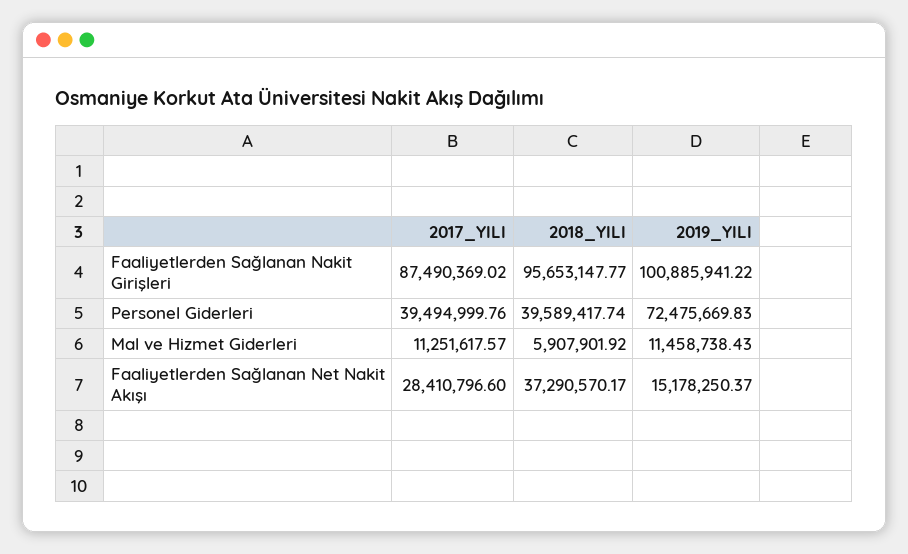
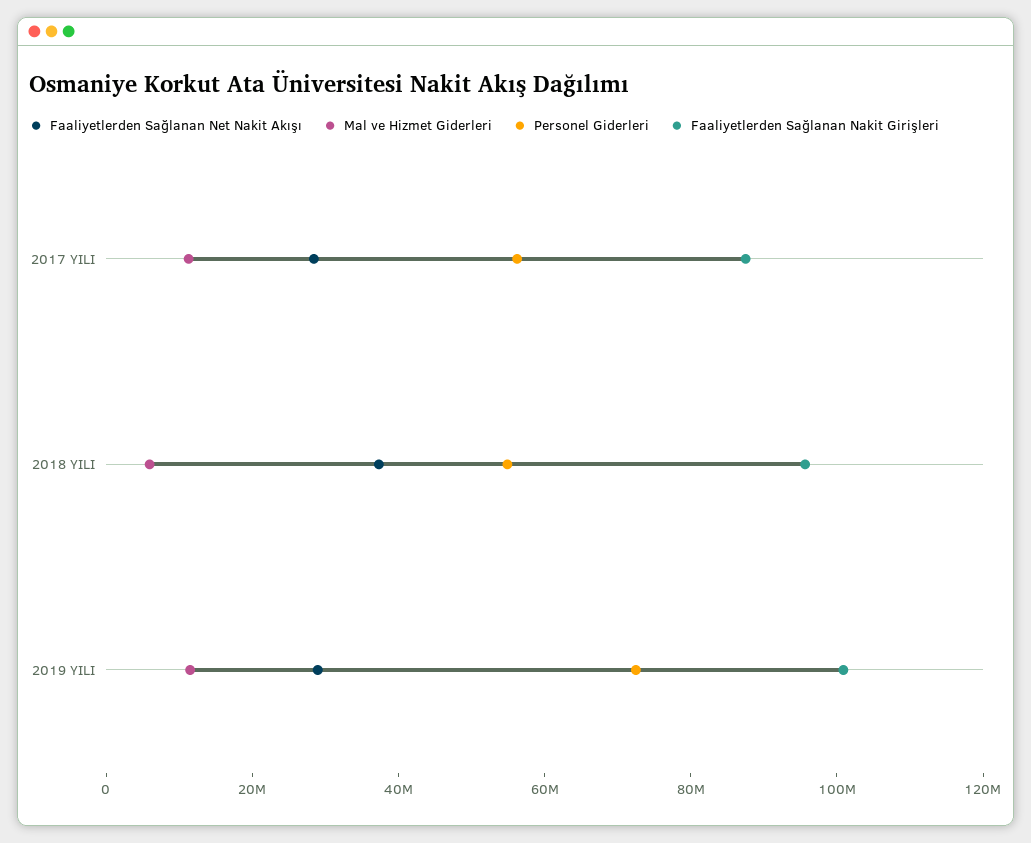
  {
    "Faaliyetlerden Sağlanan Nakit Girişleri": {
      "2017_YILI": 87490369.02,
      "2018_YILI": 95653147.77,
      "2019_YILI": 100885941.22
    },
    "Personel Giderleri": {
-     "2017_YILI": 39494999.76,
+     "2017_YILI": 55000000,
-     "2018_YILI": 39589417.74,
+     "2018_YILI": 55000000,
      "2019_YILI": 72475669.83
    },
    "Mal ve Hizmet Giderleri": {
      "2017_YILI": 11251617.57,
      "2018_YILI": 5907901.92,
      "2019_YILI": 11458738.43
    },
    "Faaliyetlerden Sağlanan Net Nakit Akışı": {
      "2017_YILI": 28410796.6,
      "2018_YILI": 37290570.17,
-     "2019_YILI": 15178250.37
+     "2019_YILI": 30000000
    }
  }

